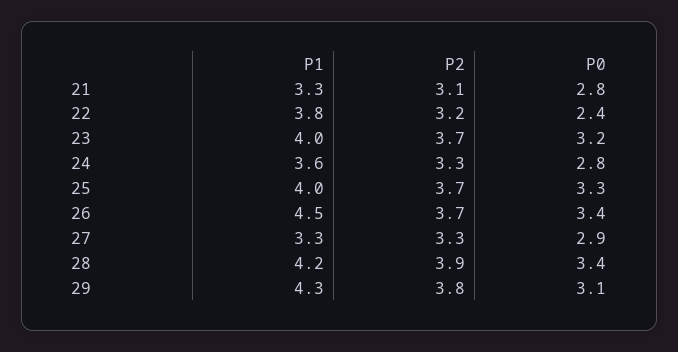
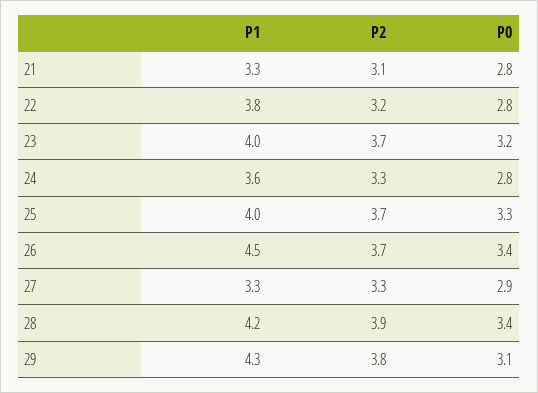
  {
    "P1": {
      "21": 3.3,
      "22": 3.8,
      "23": 4,
      "24": 3.6,
      "25": 4,
      "26": 4.5,
      "27": 3.3,
      "28": 4.2,
      "29": 4.3
    },
    "P2": {
      "21": 3.1,
      "22": 3.2,
      "23": 3.7,
      "24": 3.3,
      "25": 3.7,
      "26": 3.7,
      "27": 3.3,
      "28": 3.9,
      "29": 3.8
    },
    "P0": {
      "21": 2.8,
-     "22": 2.4,
+     "22": 2.8,
      "23": 3.2,
      "24": 2.8,
      "25": 3.3,
      "26": 3.4,
      "27": 2.9,
      "28": 3.4,
      "29": 3.1
    }
  }

